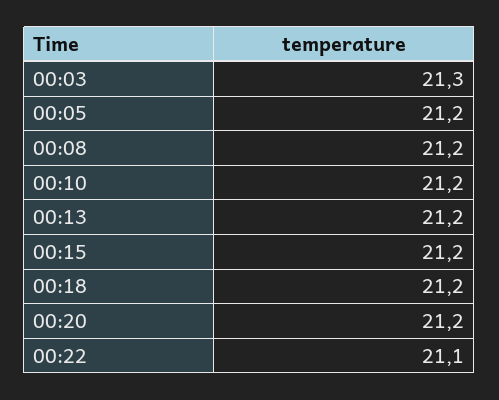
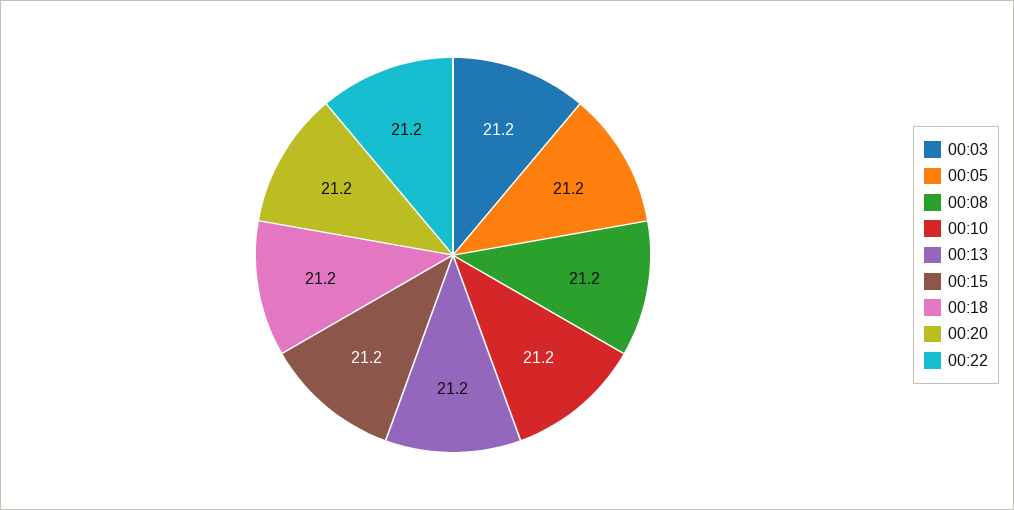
  {
-   "00:03": 21.3,
+   "00:03": 21.2,
    "00:05": 21.2,
    "00:08": 21.2,
    "00:10": 21.2,
    "00:13": 21.2,
    "00:15": 21.2,
    "00:18": 21.2,
    "00:20": 21.2,
-   "00:22": 21.1
+   "00:22": 21.2
  }

